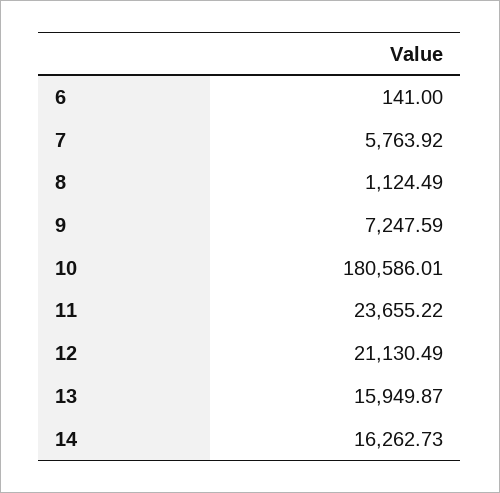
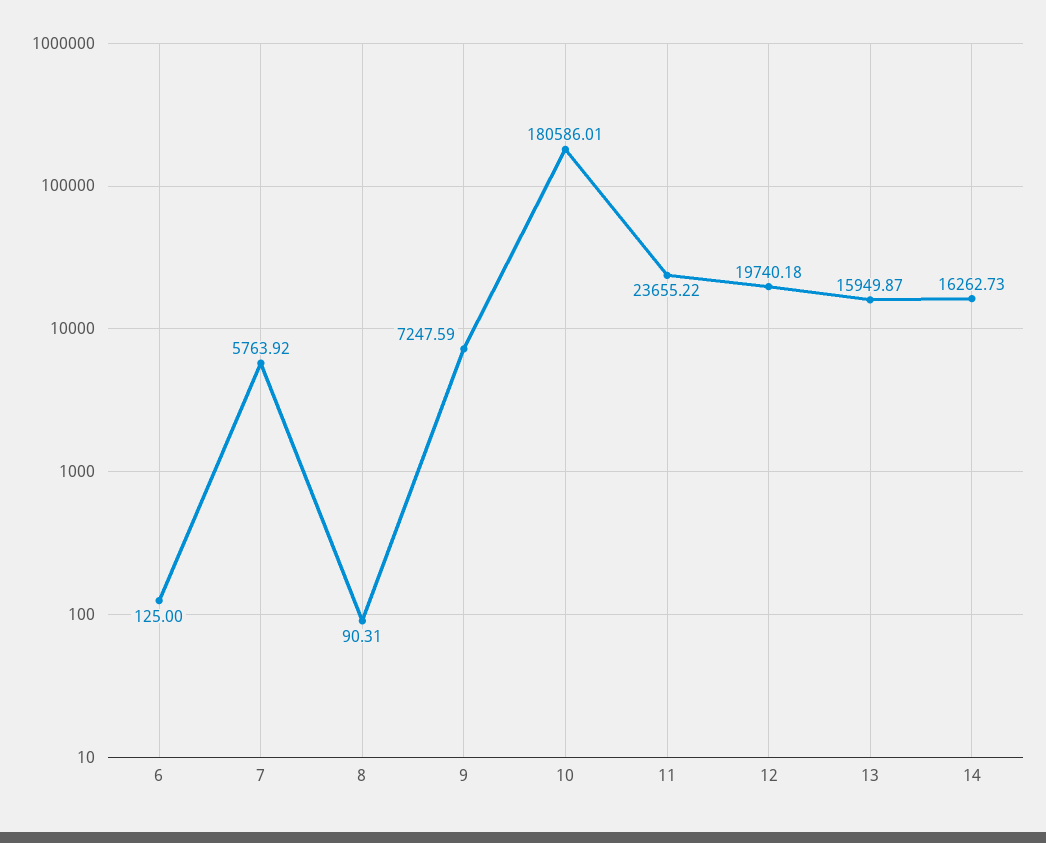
  {
-   "6": 141,
+   "6": 125,
    "7": 5763.92,
-   "8": 1124.49,
+   "8": 90.31,
    "9": 7247.59,
    "10": 180586.01,
    "11": 23655.22,
-   "12": 21130.49,
+   "12": 19740.18,
    "13": 15949.87,
    "14": 16262.73
  }

